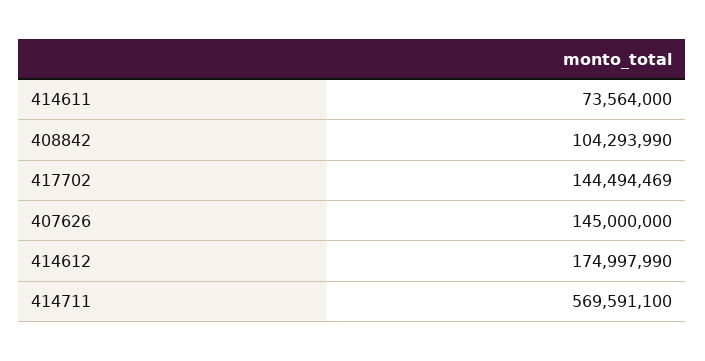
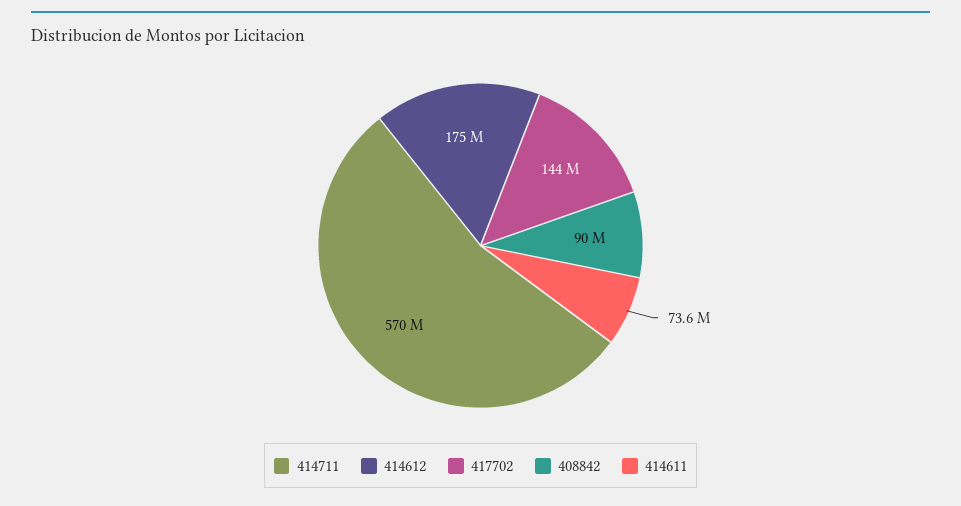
  {
    "414611": 73564000,
-   "408842": 104293990,
+   "408842": 90000000,
    "417702": 144494469,
-   "407626": 145000000,
    "414612": 174997990,
    "414711": 569591100
  }

